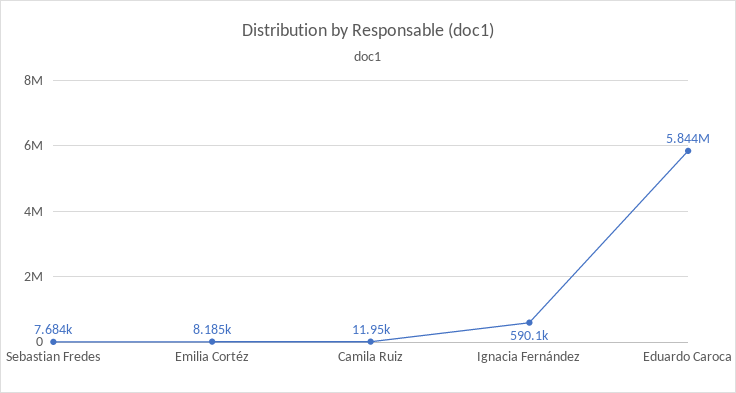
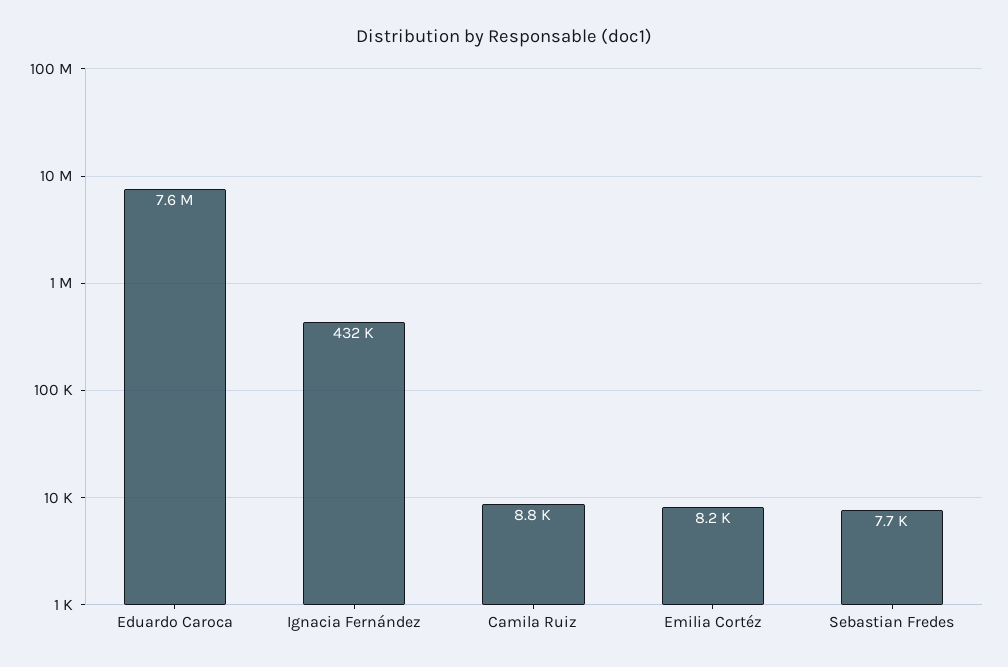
  {
    "Sebastian Fredes": 7684,
    "Emilia Cortéz": 8185,
-   "Camila Ruiz": 11950,
+   "Camila Ruiz": 8800,
-   "Ignacia Fernández": 590100,
+   "Ignacia Fernández": 432000,
-   "Eduardo Caroca": 5844000
+   "Eduardo Caroca": 7600000
  }

